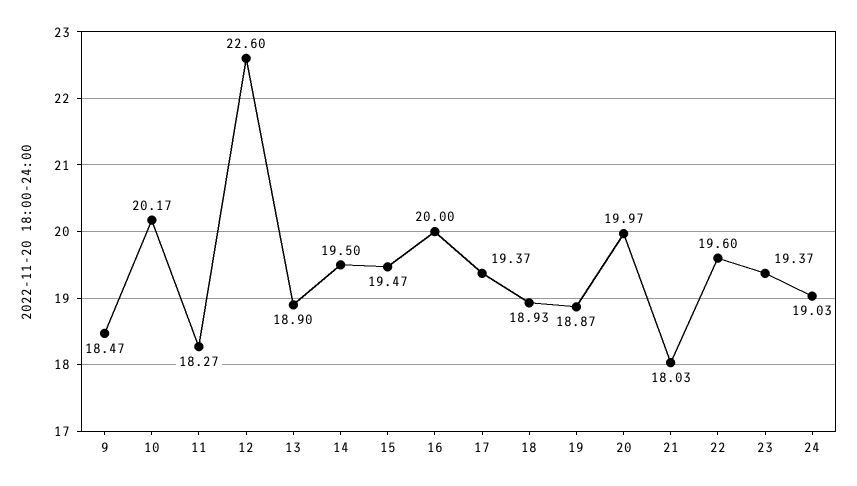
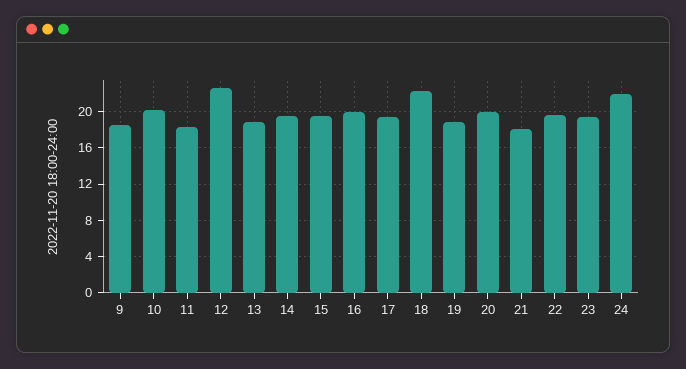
  {
    "9": 18.47,
    "10": 20.17,
    "11": 18.27,
    "12": 22.6,
    "13": 18.9,
    "14": 19.5,
    "15": 19.47,
    "16": 20,
    "17": 19.37,
-   "18": 18.93,
+   "18": 22,
    "19": 18.87,
    "20": 19.97,
    "21": 18.03,
    "22": 19.6,
    "23": 19.37,
-   "24": 19.03
+   "24": 22
  }

